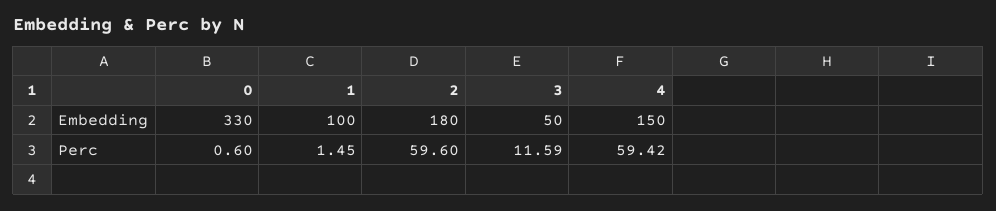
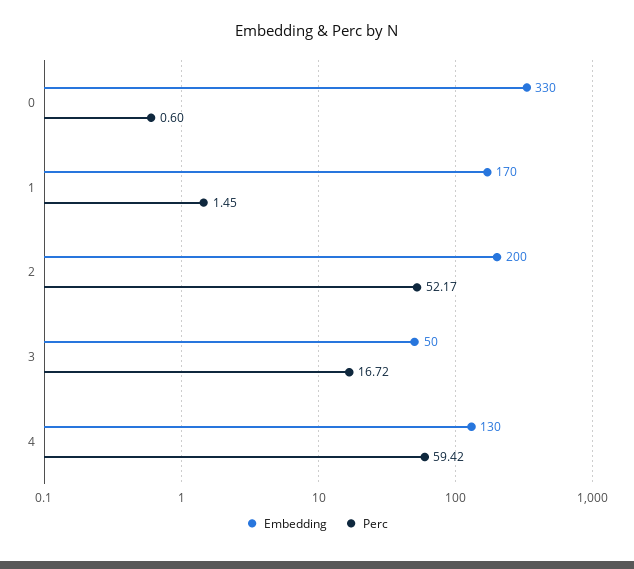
  {
    "Embedding": {
      "0": 330,
-     "1": 100,
+     "1": 170,
-     "2": 180,
+     "2": 200,
      "3": 50,
-     "4": 150
+     "4": 130
    },
    "Perc": {
      "0": 0.6,
      "1": 1.45,
-     "2": 59.6,
+     "2": 52.17,
-     "3": 11.59,
+     "3": 16.72,
      "4": 59.42
    }
  }

